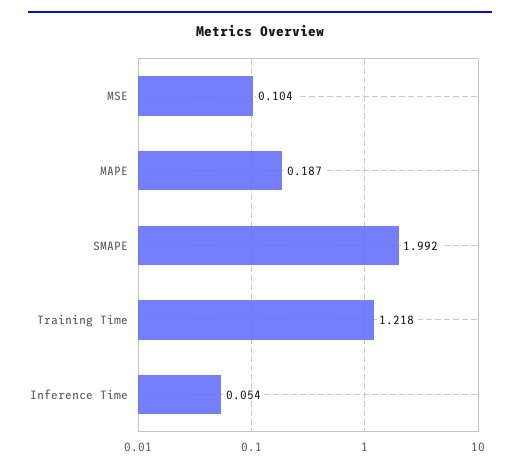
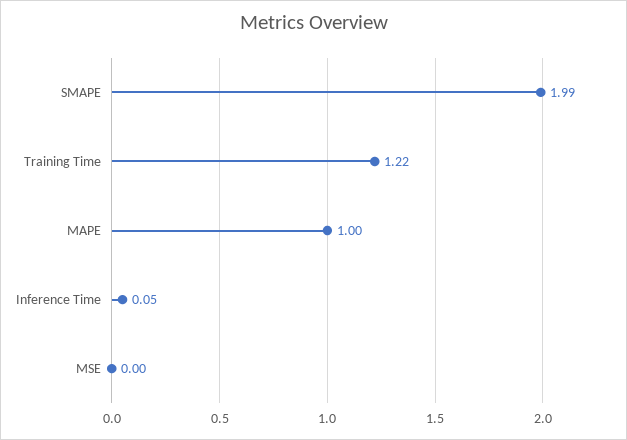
  {
-   "MSE": 0.104,
+   "MSE": 0,
-   "MAPE": 0.187,
+   "MAPE": 1,
    "SMAPE": 1.992,
    "Training Time": 1.218,
    "Inference Time": 0.054
  }

